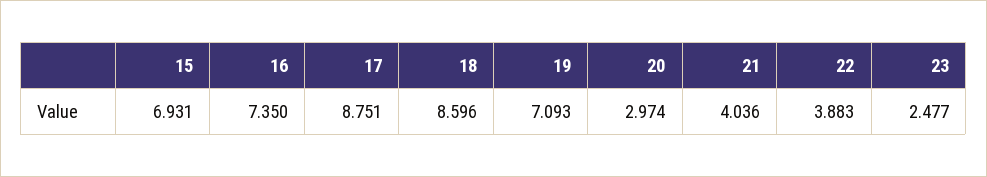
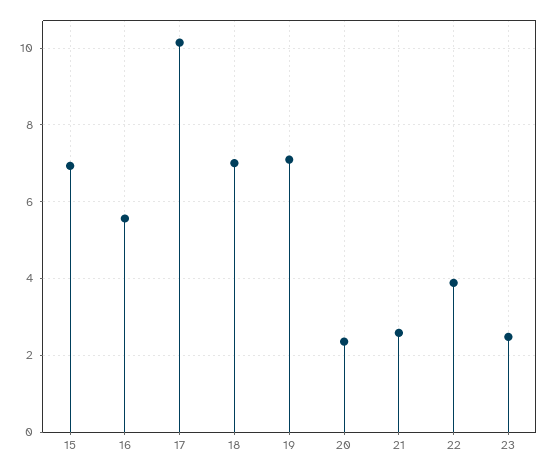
  {
    "15": 6.931,
-   "16": 7.35,
+   "16": 5.6,
-   "17": 8.751,
+   "17": 10.2,
-   "18": 8.596,
+   "18": 7,
    "19": 7.093,
-   "20": 2.974,
+   "20": 2.4,
-   "21": 4.036,
+   "21": 2.6,
    "22": 3.883,
    "23": 2.477
  }

